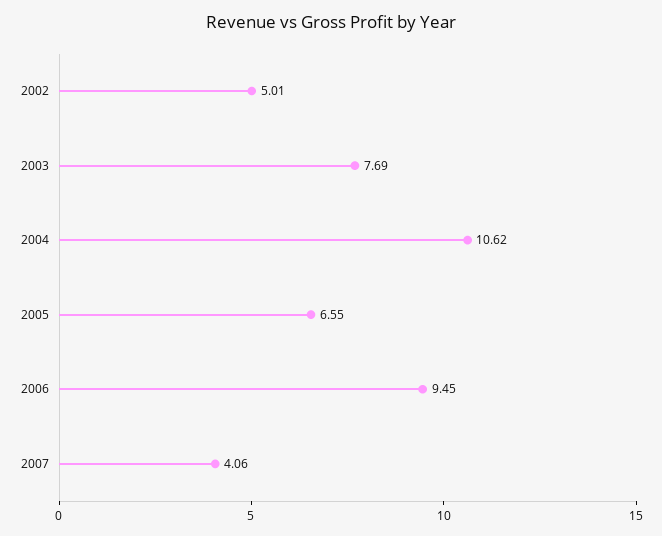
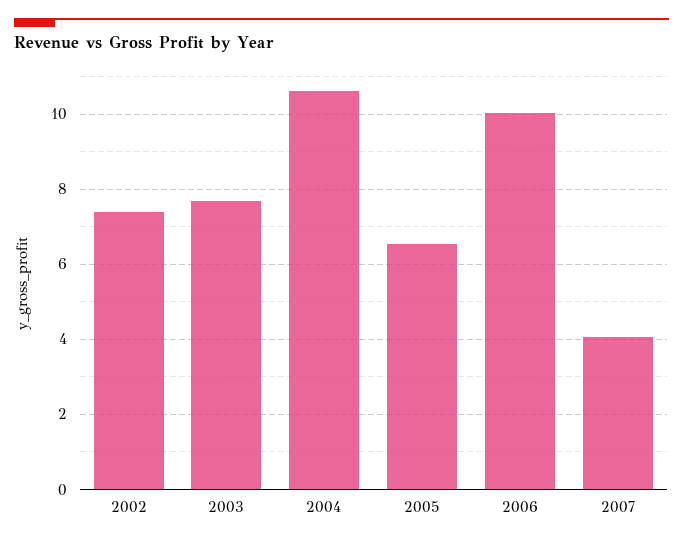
  {
-   "2002": 5.01,
+   "2002": 7.4,
    "2003": 7.69,
    "2004": 10.62,
    "2005": 6.55,
-   "2006": 9.45,
+   "2006": 10,
    "2007": 4.06
  }

